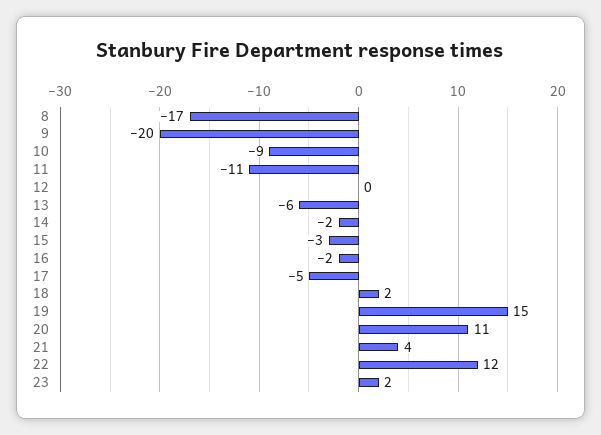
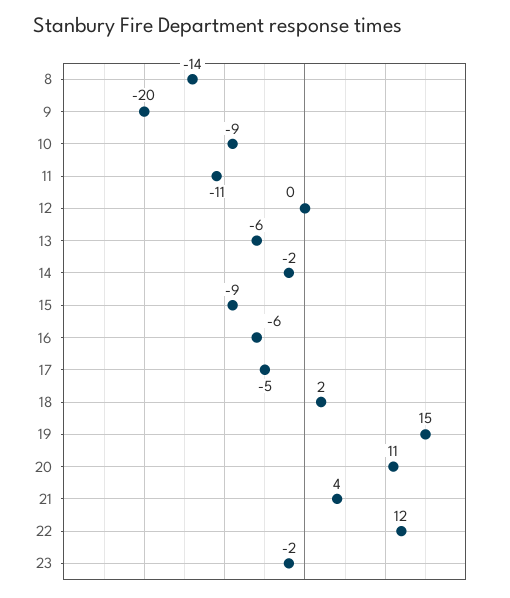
  {
-   "8": -17,
+   "8": -14,
    "9": -20,
    "10": -9,
    "11": -11,
    "12": 0,
    "13": -6,
    "14": -2,
-   "15": -3,
+   "15": -9,
-   "16": -2,
+   "16": -6,
    "17": -5,
    "18": 2,
    "19": 15,
    "20": 11,
    "21": 4,
    "22": 12,
-   "23": 2
+   "23": -2
  }

